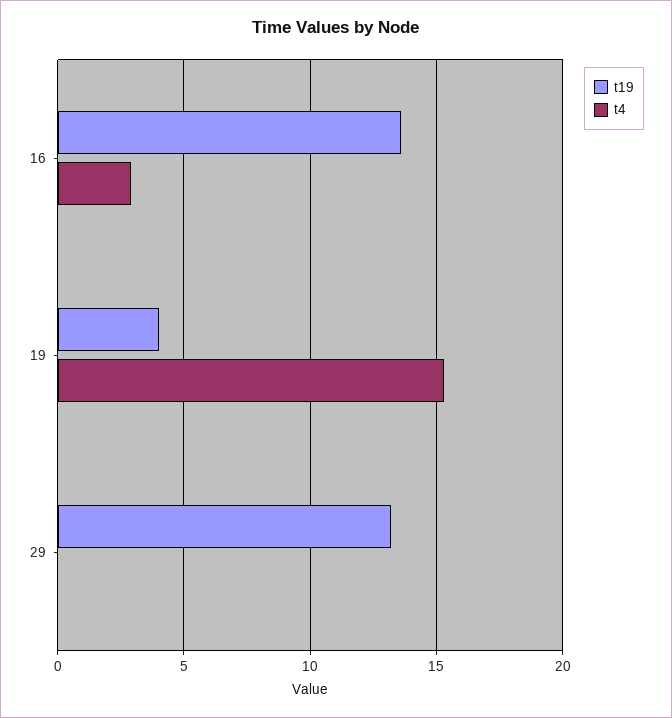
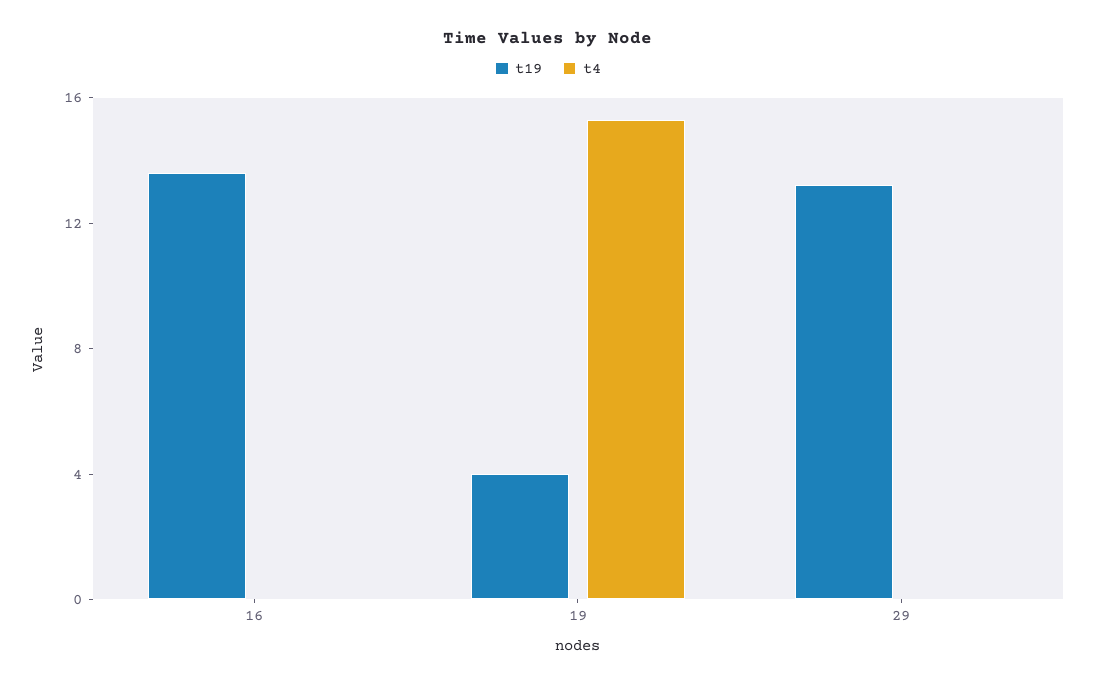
  {
    "t19": {
      "16": 13.5,
      "19": 4,
      "29": 13
    },
    "t4": {
-     "16": 3,
+     "16": 0,
      "19": 15.5,
      "29": 0
    }
  }

